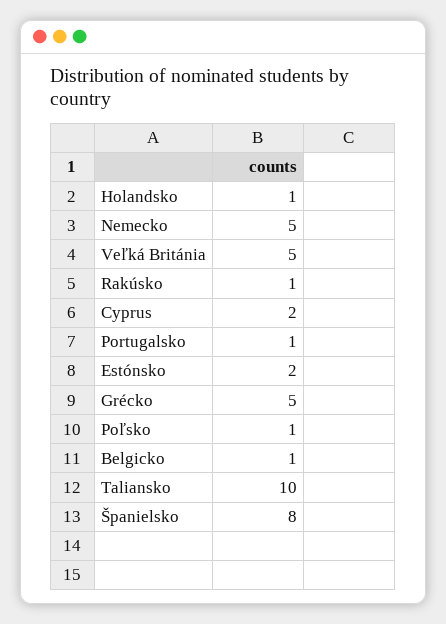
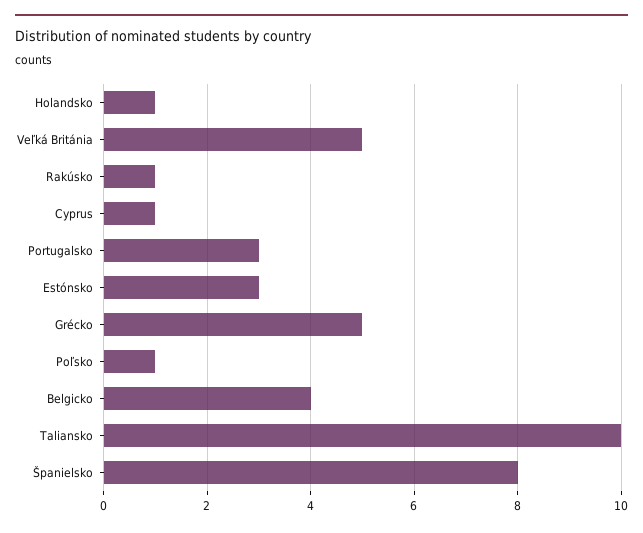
  {
    "Holandsko": 1,
-   "Nemecko": 5,
    "Veľká Británia": 5,
    "Rakúsko": 1,
-   "Cyprus": 2,
+   "Cyprus": 1,
-   "Portugalsko": 1,
+   "Portugalsko": 3,
-   "Estónsko": 2,
+   "Estónsko": 3,
    "Grécko": 5,
    "Poľsko": 1,
-   "Belgicko": 1,
+   "Belgicko": 4,
    "Taliansko": 10,
    "Španielsko": 8
  }

